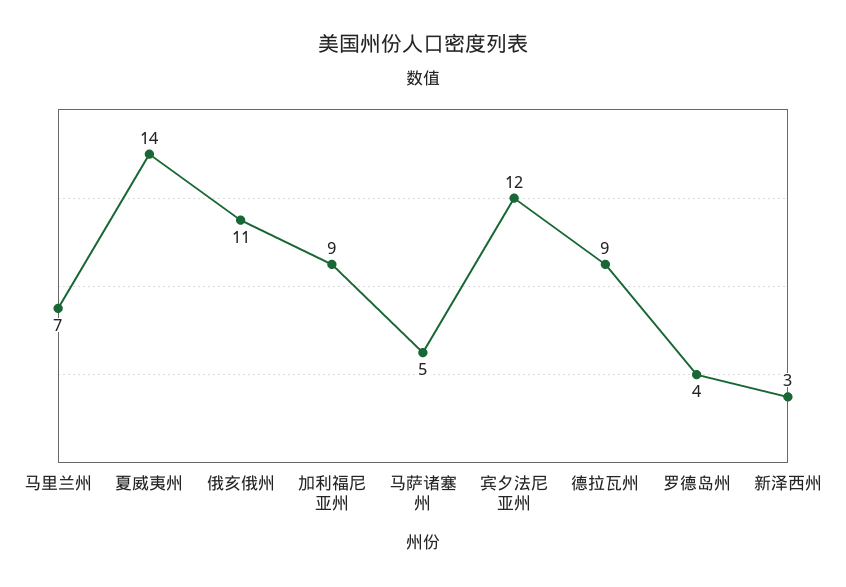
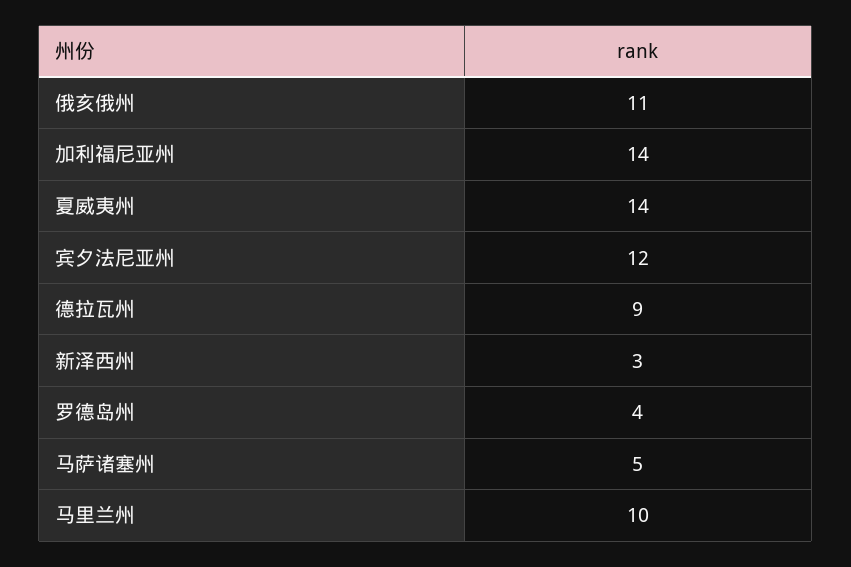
  {
-   "马里兰州": 7,
+   "马里兰州": 10,
    "夏威夷州": 14,
    "俄亥俄州": 11,
-   "加利福尼亚州": 9,
+   "加利福尼亚州": 14,
    "马萨诸塞州": 5,
    "宾夕法尼亚州": 12,
    "德拉瓦州": 9,
    "罗德岛州": 4,
    "新泽西州": 3
  }

